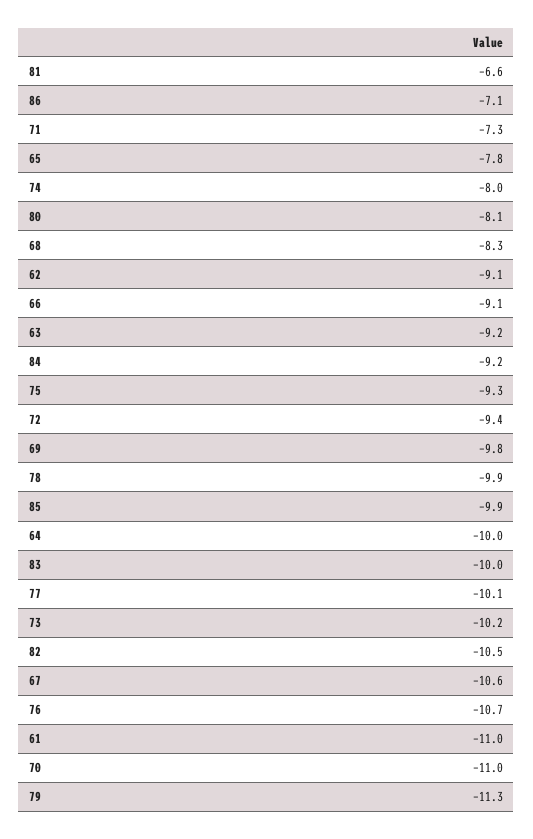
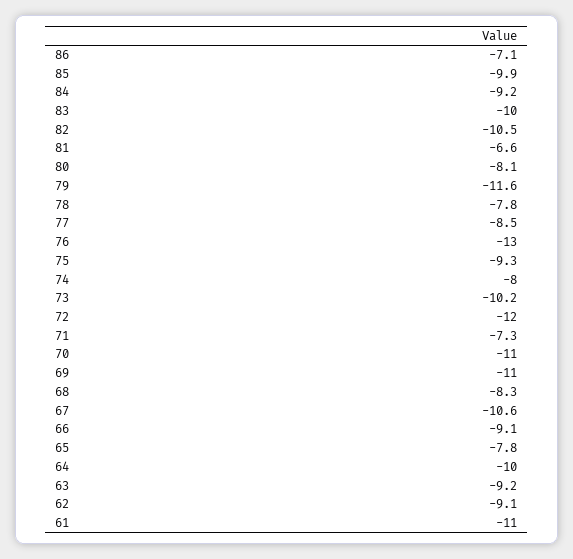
  {
    "81": -6.6,
    "86": -7.1,
    "71": -7.3,
    "65": -7.8,
    "74": -8,
    "80": -8.1,
    "68": -8.3,
    "62": -9.1,
    "66": -9.1,
    "63": -9.2,
    "84": -9.2,
    "75": -9.3,
-   "72": -9.4,
+   "72": -12,
-   "69": -9.8,
+   "69": -11,
-   "78": -9.9,
+   "78": -7.8,
    "85": -9.9,
    "64": -10,
    "83": -10,
-   "77": -10.1,
+   "77": -8.5,
    "73": -10.2,
    "82": -10.5,
    "67": -10.6,
-   "76": -10.7,
+   "76": -13,
    "61": -11,
    "70": -11,
-   "79": -11.3
+   "79": -11.6
  }

